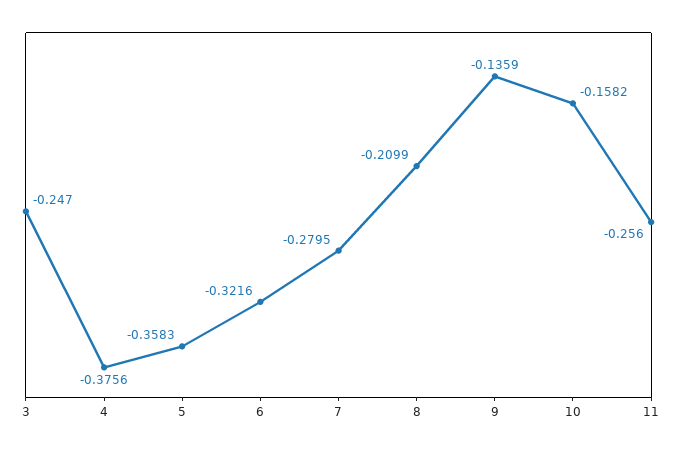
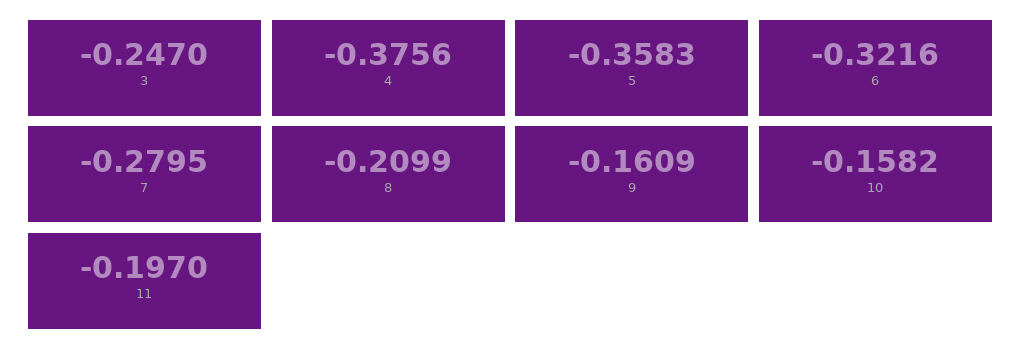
  {
    "3": -0.247,
    "4": -0.3756,
    "5": -0.3583,
    "6": -0.3216,
    "7": -0.2795,
    "8": -0.2099,
-   "9": -0.1359,
+   "9": -0.1609,
    "10": -0.1582,
-   "11": -0.256
+   "11": -0.197
  }

